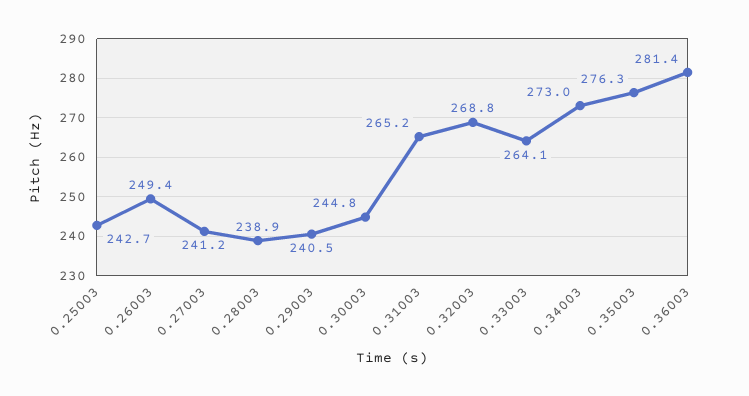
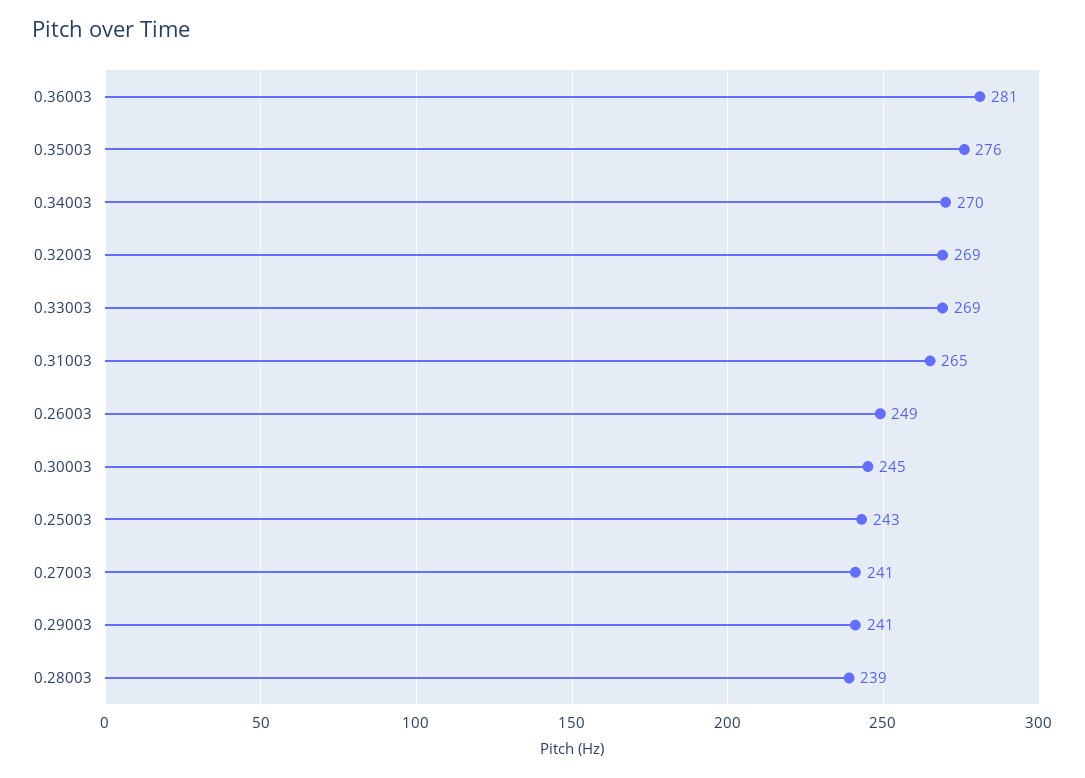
  {
    "0.25003": 242.7,
    "0.26003": 249.4,
    "0.27003": 241.2,
    "0.28003": 238.9,
    "0.29003": 240.5,
    "0.30003": 244.8,
    "0.31003": 265.2,
    "0.32003": 268.8,
-   "0.33003": 264.1,
+   "0.33003": 269,
-   "0.34003": 273,
+   "0.34003": 270,
    "0.35003": 276.3,
    "0.36003": 281.4
  }

